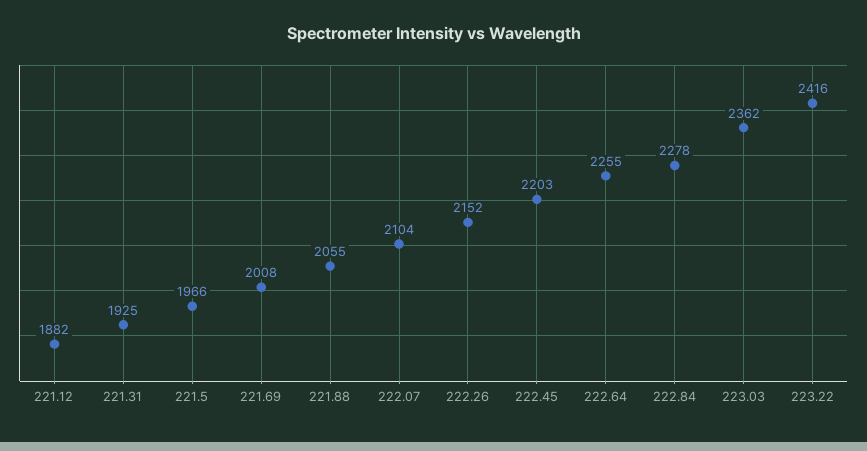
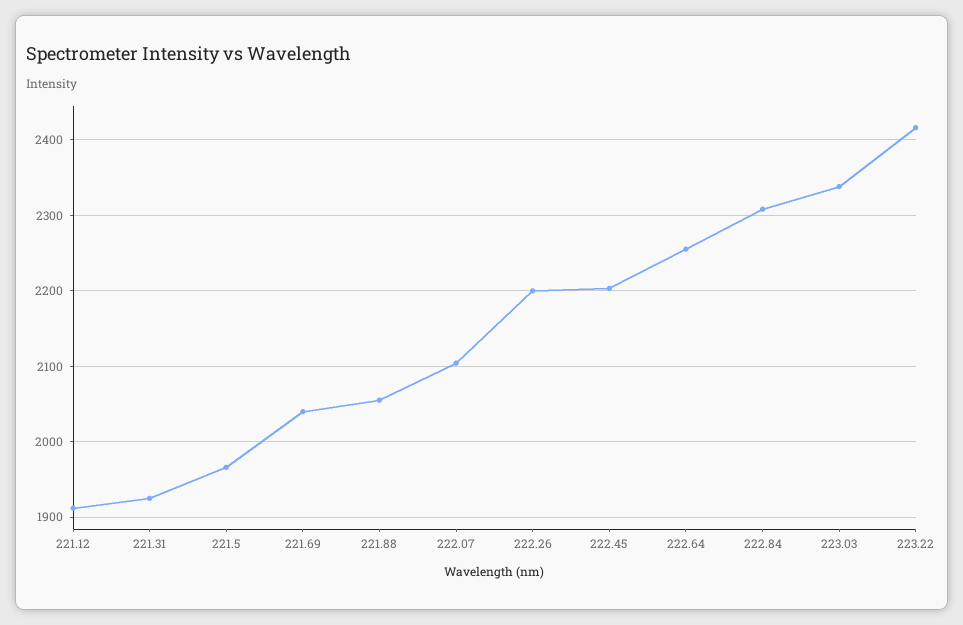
  {
-   "221.12": 1882,
+   "221.12": 1910,
    "221.31": 1925,
    "221.5": 1966,
-   "221.69": 2008,
+   "221.69": 2040,
    "221.88": 2055,
    "222.07": 2104,
-   "222.26": 2152,
+   "222.26": 2200,
    "222.45": 2203,
    "222.64": 2255,
-   "222.84": 2278,
+   "222.84": 2310,
-   "223.03": 2362,
+   "223.03": 2340,
    "223.22": 2416
  }

